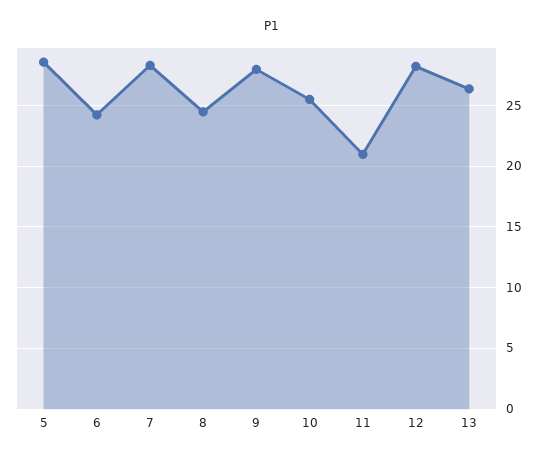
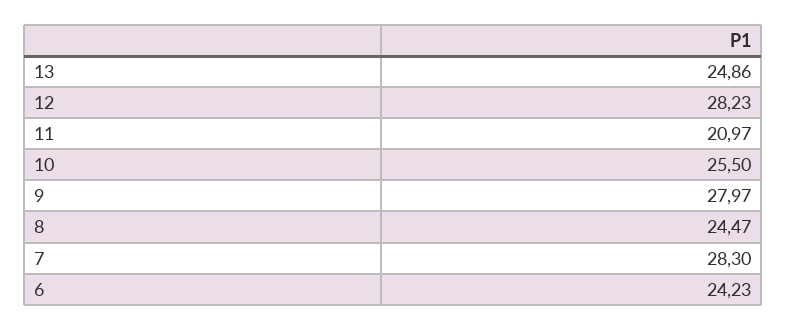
  {
-   "5": 28.5,
    "6": 24.23,
    "7": 28.3,
    "8": 24.47,
    "9": 27.97,
    "10": 25.5,
    "11": 20.97,
    "12": 28.23,
-   "13": 26.5
+   "13": 24.86
  }

